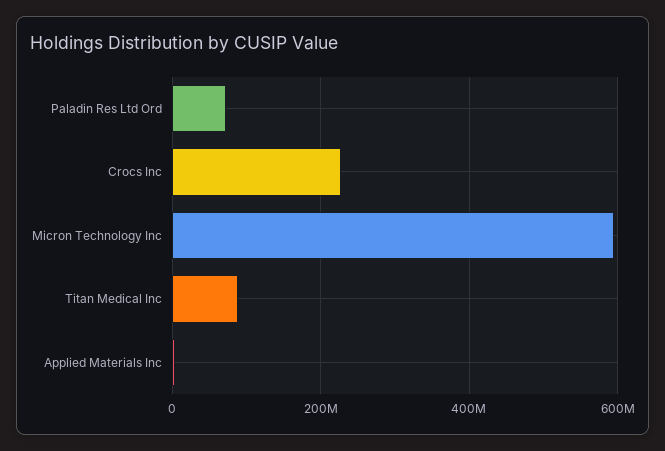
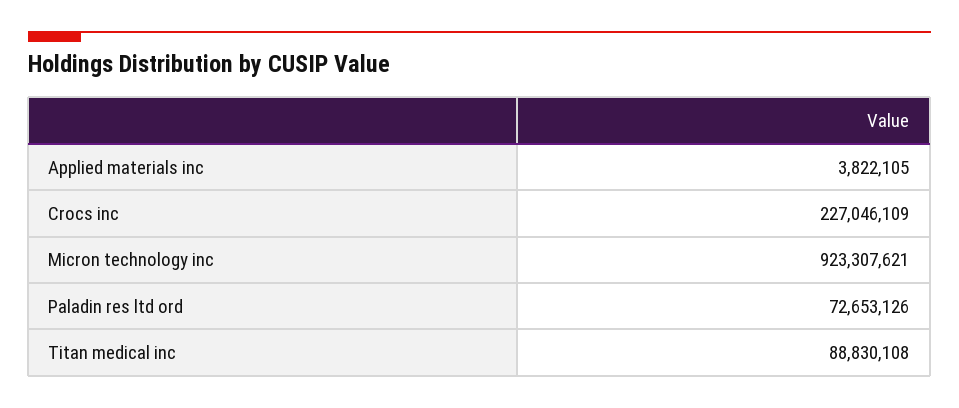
  {
    "Paladin Res Ltd Ord": 72653126,
    "Crocs Inc": 227046109,
-   "Micron Technology Inc": 600000000,
+   "Micron Technology Inc": 923307621,
    "Titan Medical Inc": 88830108,
    "Applied Materials Inc": 3822105
  }

